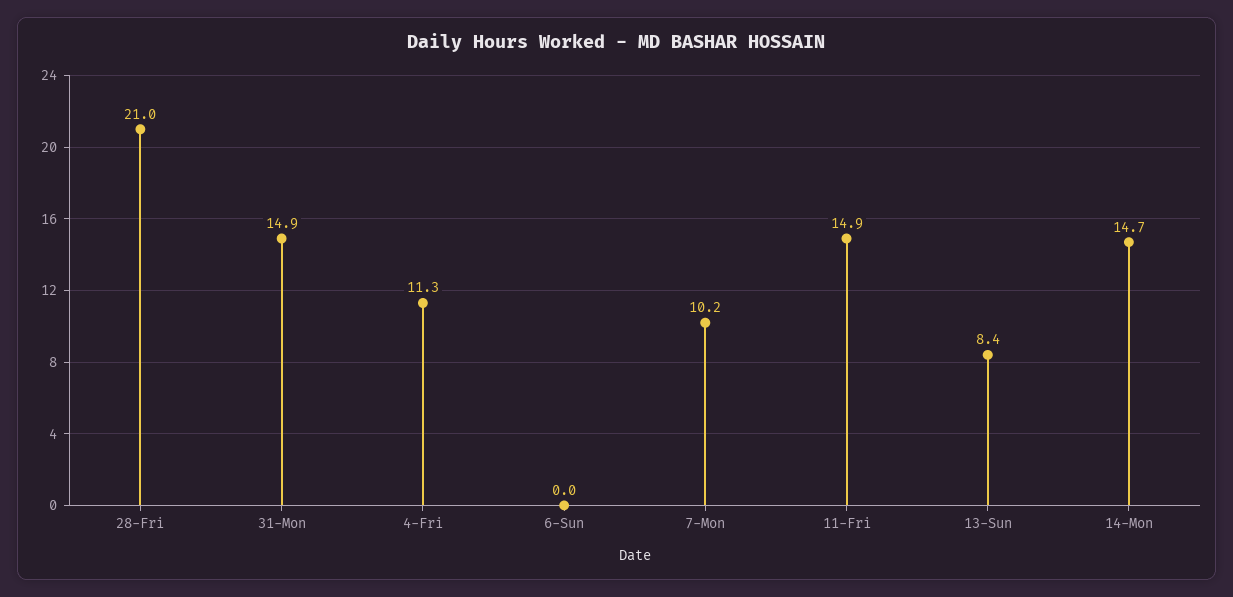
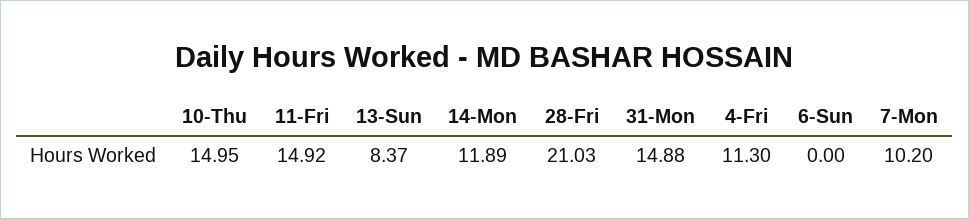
  {
    "28-Fri": 21.03,
    "31-Mon": 14.88,
    "4-Fri": 11.3,
    "6-Sun": 0,
    "7-Mon": 10.2,
    "11-Fri": 14.92,
    "13-Sun": 8.37,
-   "14-Mon": 14.7
+   "14-Mon": 11.89,
+   "10-Thu": 14.95
  }

